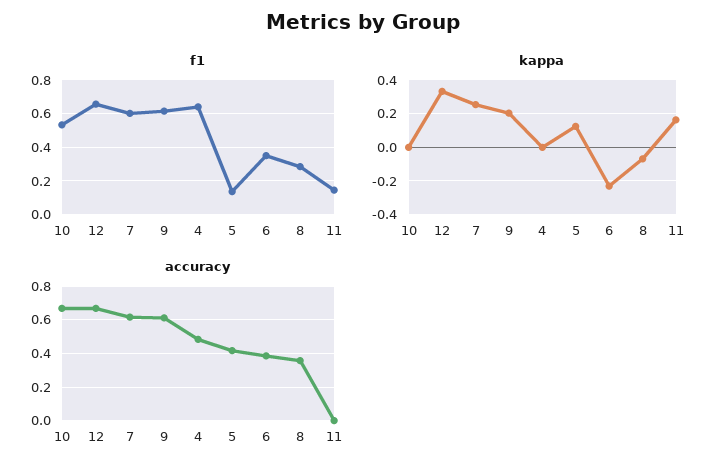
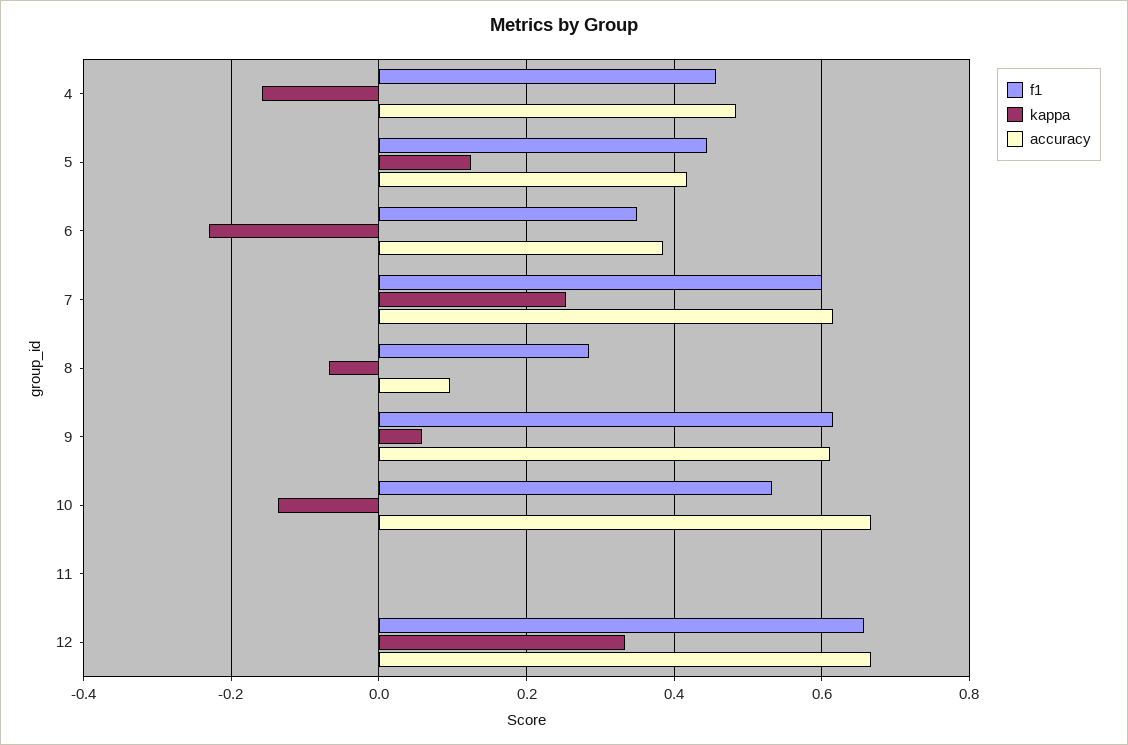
  {
    "f1": {
      "10": 0.54,
      "12": 0.66,
      "7": 0.6,
      "9": 0.62,
-     "4": 0.65,
+     "4": 0.46,
-     "5": 0.15,
+     "5": 0.44,
      "6": 0.36,
      "8": 0.28,
-     "11": 0.15
+     "11": 0
    },
    "kappa": {
-     "10": 0,
+     "10": -0.14,
      "12": 0.34,
      "7": 0.26,
-     "9": 0.2,
+     "9": 0.06,
-     "4": 0,
+     "4": -0.16,
      "5": 0.12,
      "6": -0.24,
      "8": -0.06,
-     "11": 0.15
+     "11": 0
    },
    "accuracy": {
      "10": 0.66,
      "12": 0.66,
      "7": 0.62,
      "9": 0.62,
      "4": 0.48,
      "5": 0.42,
      "6": 0.38,
-     "8": 0.35,
+     "8": 0.1,
      "11": 0
    }
  }

